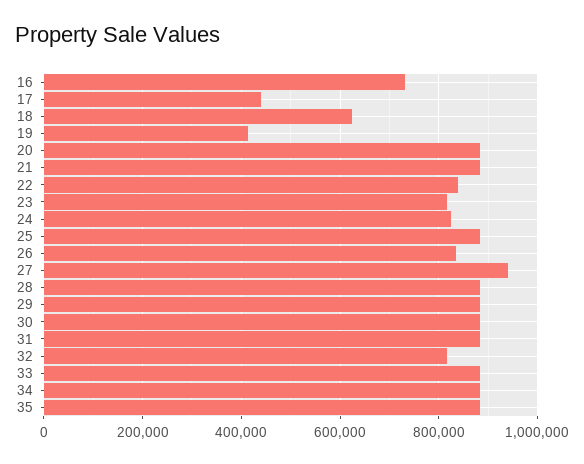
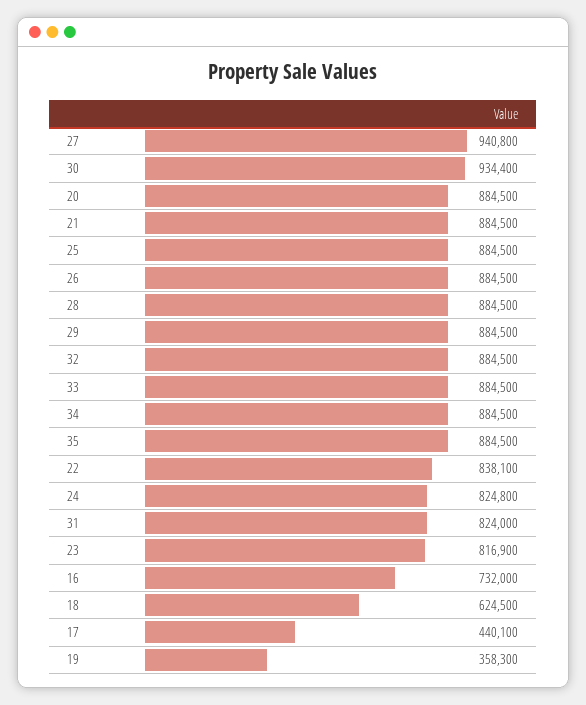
  {
    "16": 732000,
    "17": 440100,
    "18": 624500,
-   "19": 420000,
+   "19": 358300,
    "20": 884500,
    "21": 884500,
    "22": 838100,
    "23": 816900,
    "24": 824800,
    "25": 884500,
-   "26": 840000,
+   "26": 884500,
    "27": 940800,
    "28": 884500,
    "29": 884500,
-   "30": 880000,
+   "30": 934400,
-   "31": 880000,
+   "31": 824000,
-   "32": 820000,
+   "32": 884500,
    "33": 884500,
    "34": 884500,
    "35": 884500
  }

